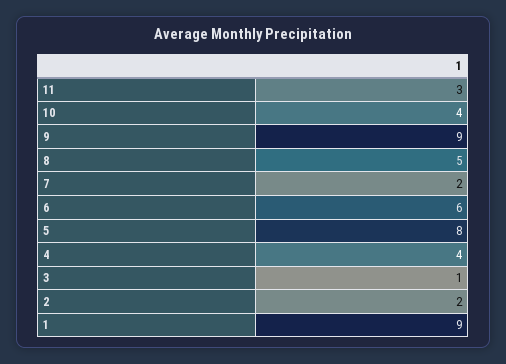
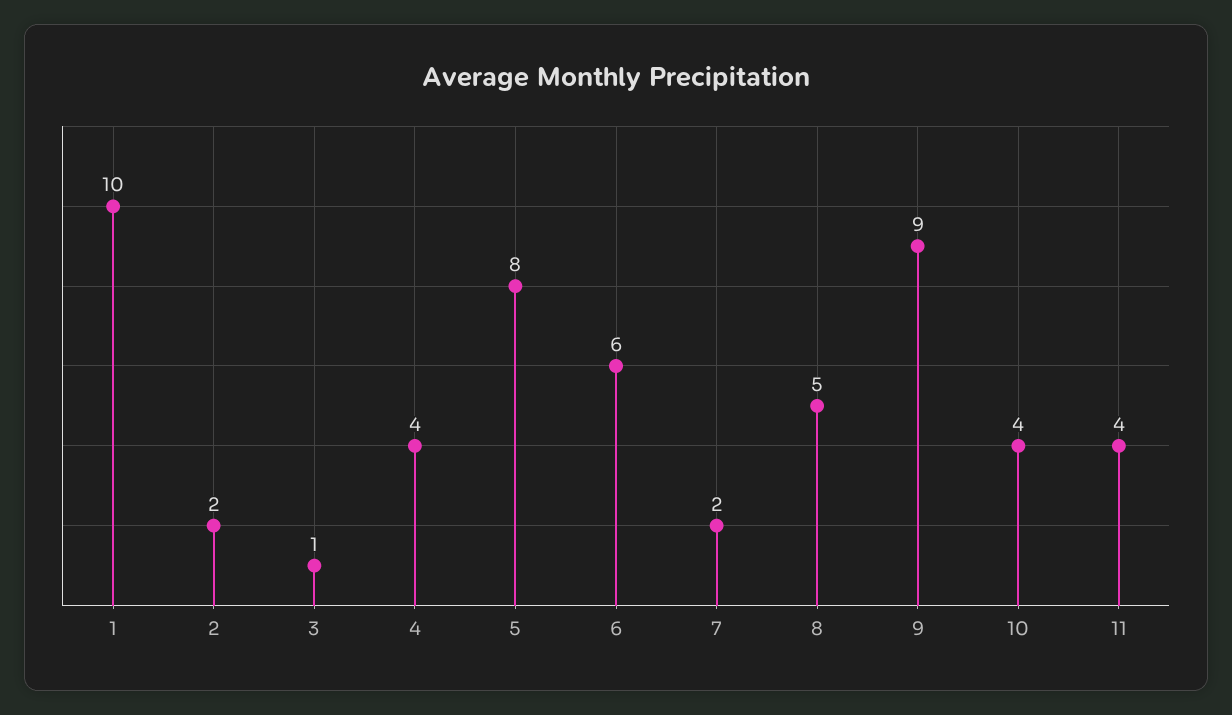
  {
-   "11": 3,
+   "11": 4,
    "10": 4,
    "9": 9,
    "8": 5,
    "7": 2,
    "6": 6,
    "5": 8,
    "4": 4,
    "3": 1,
    "2": 2,
-   "1": 9
+   "1": 10
  }

